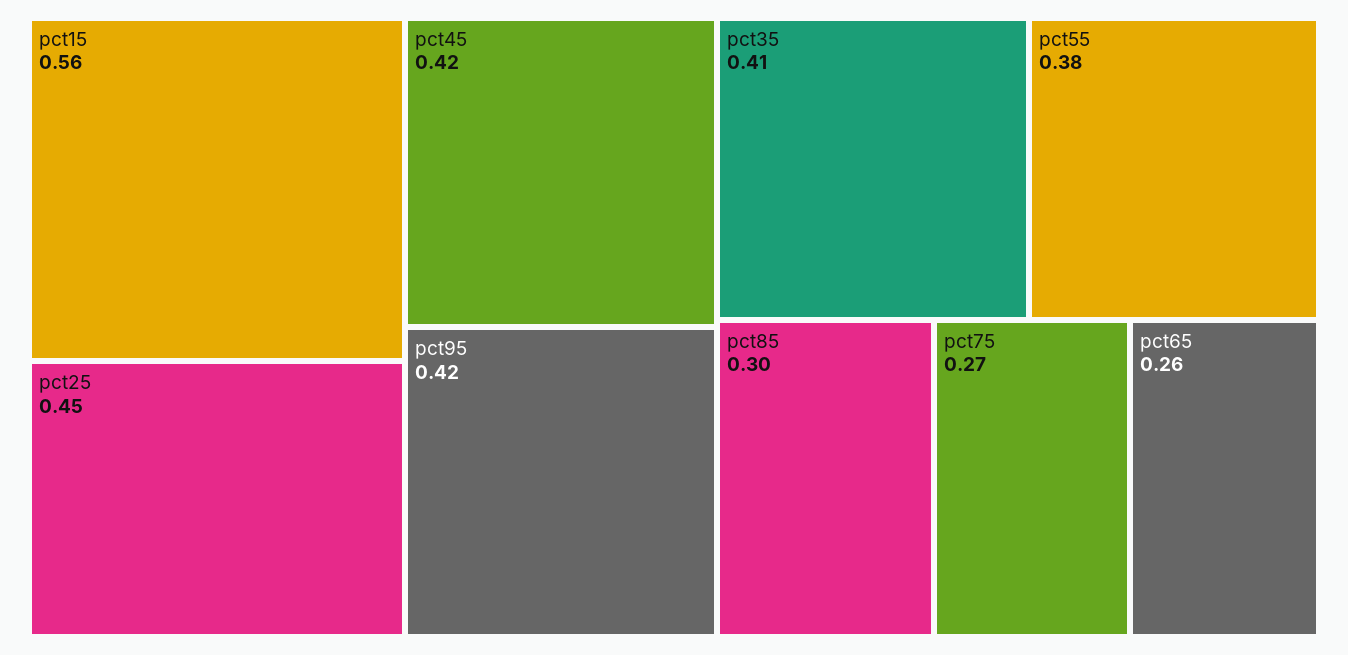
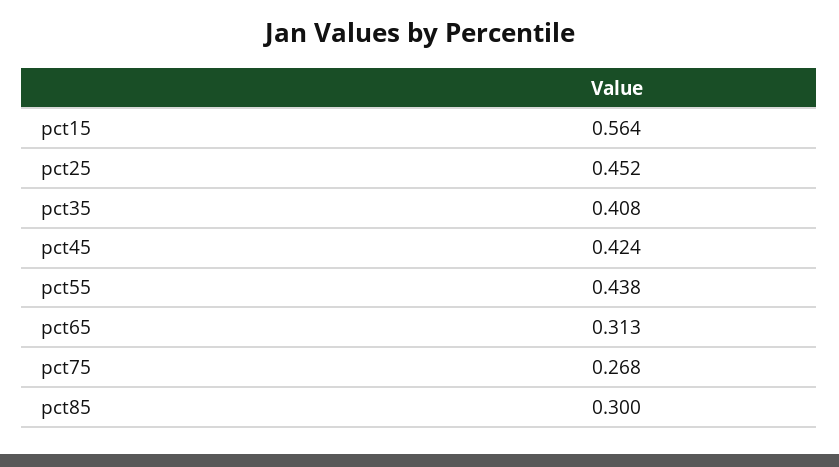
  {
    "pct15": 0.564,
    "pct25": 0.452,
    "pct45": 0.424,
-   "pct95": 0.42,
    "pct35": 0.408,
-   "pct55": 0.38,
+   "pct55": 0.438,
    "pct85": 0.3,
    "pct75": 0.268,
-   "pct65": 0.26
+   "pct65": 0.313
  }

